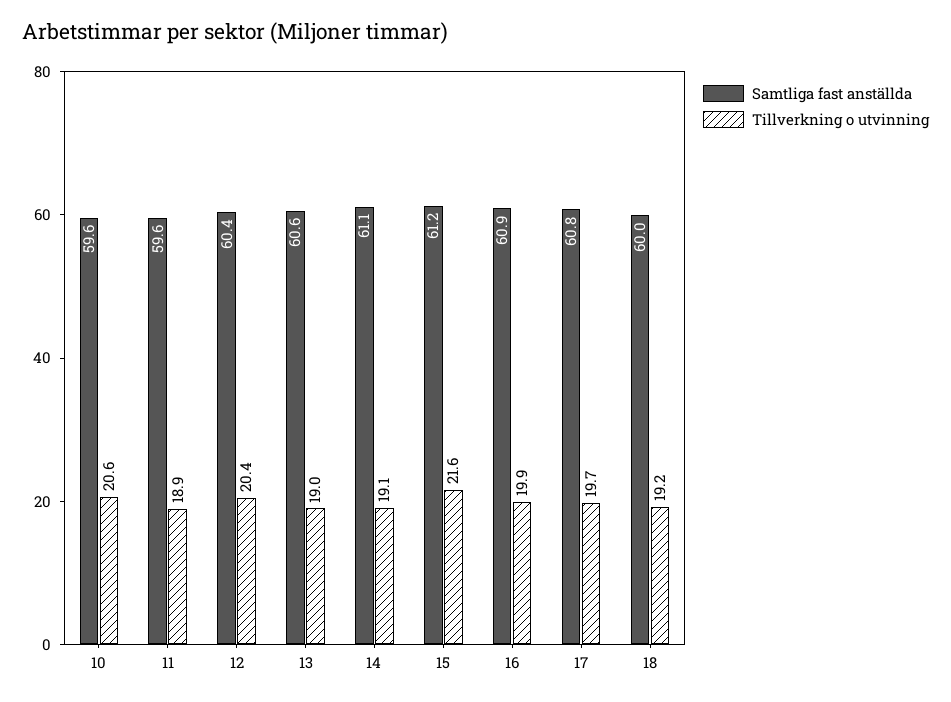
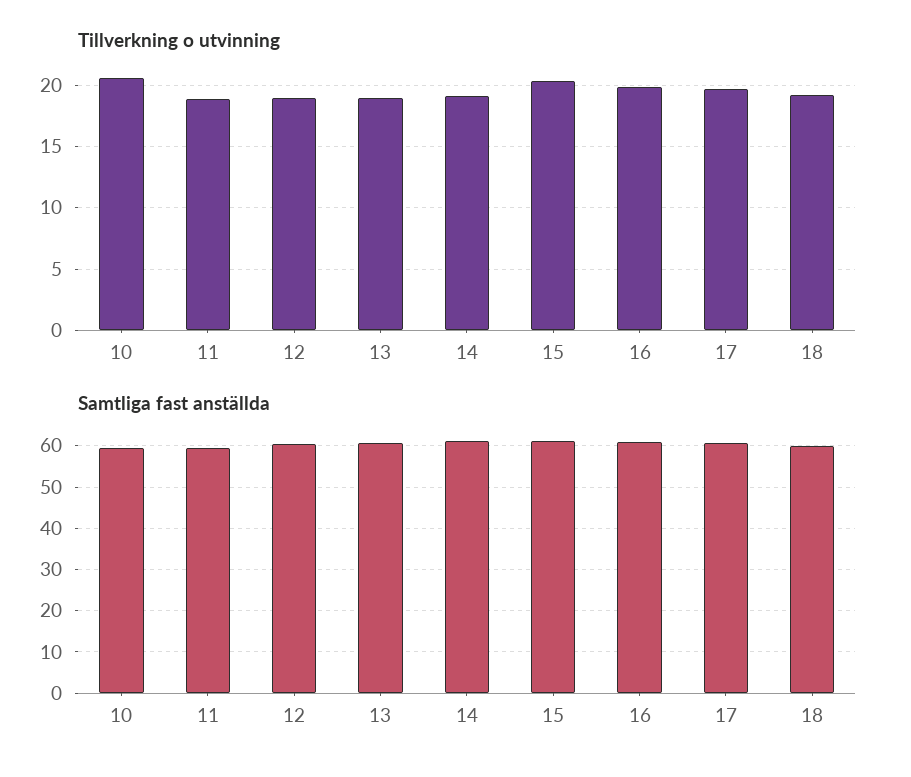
  {
    "Samtliga fast anställda": {
      "10": 59.6,
      "11": 59.6,
      "12": 60.4,
      "13": 60.6,
      "14": 61.1,
      "15": 61.2,
      "16": 60.9,
      "17": 60.8,
      "18": 60
    },
    "Tillverkning o utvinning": {
      "10": 20.6,
      "11": 18.9,
-     "12": 20.4,
+     "12": 19,
      "13": 19,
      "14": 19.1,
-     "15": 21.6,
+     "15": 20.5,
      "16": 19.9,
      "17": 19.7,
      "18": 19.2
    }
  }

